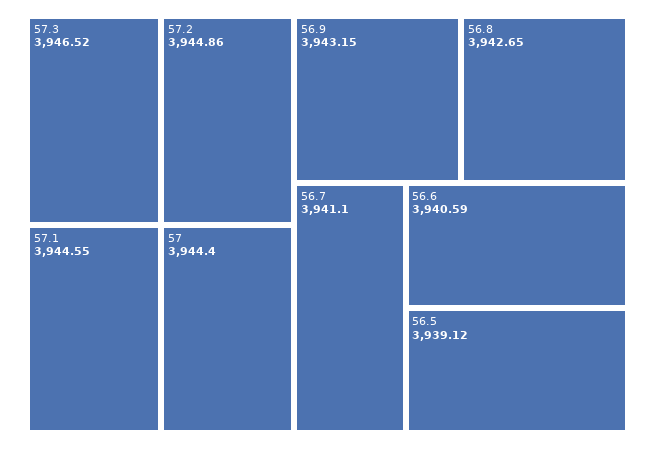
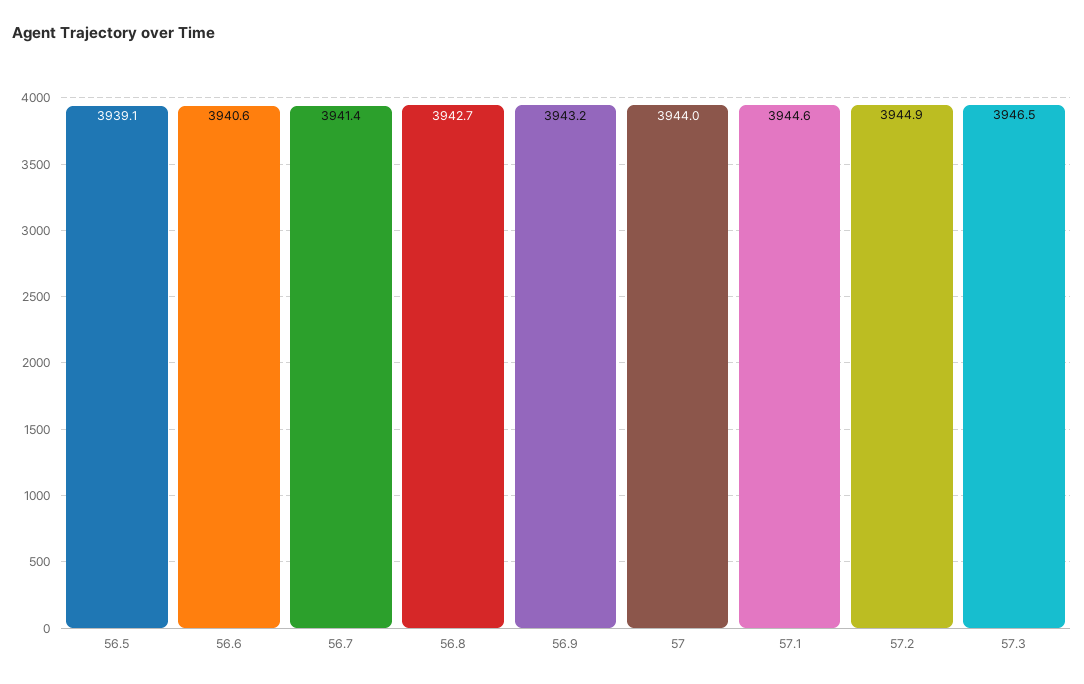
  {
    "57.3": 3946.52,
    "57.2": 3944.86,
    "57.1": 3944.55,
-   "57": 3944.4,
+   "57": 3944,
    "56.9": 3943.15,
    "56.8": 3942.65,
-   "56.7": 3941.1,
+   "56.7": 3941.4,
    "56.6": 3940.59,
    "56.5": 3939.12
  }

